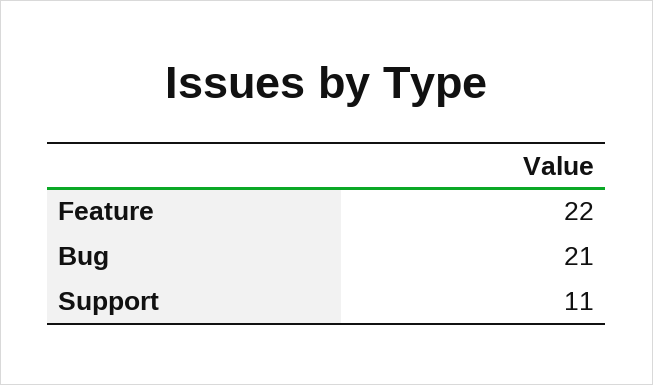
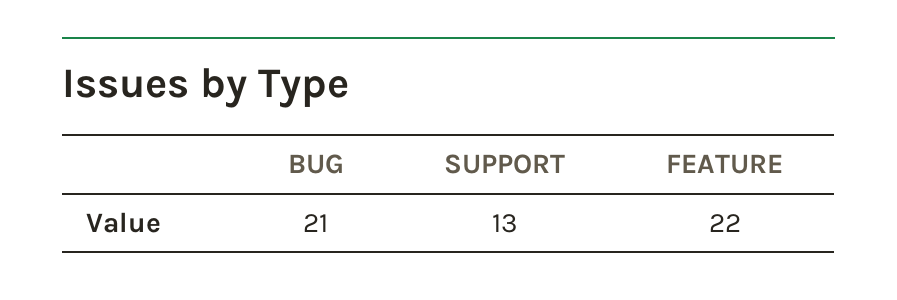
  {
    "Feature": 22,
    "Bug": 21,
-   "Support": 11
+   "Support": 13
  }

